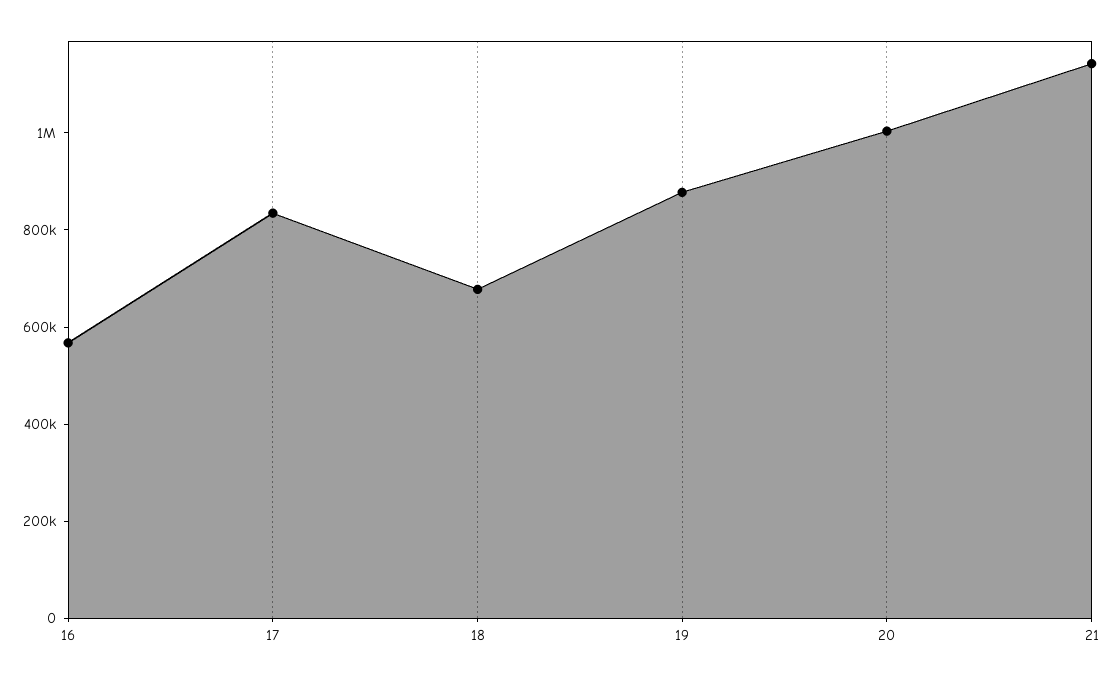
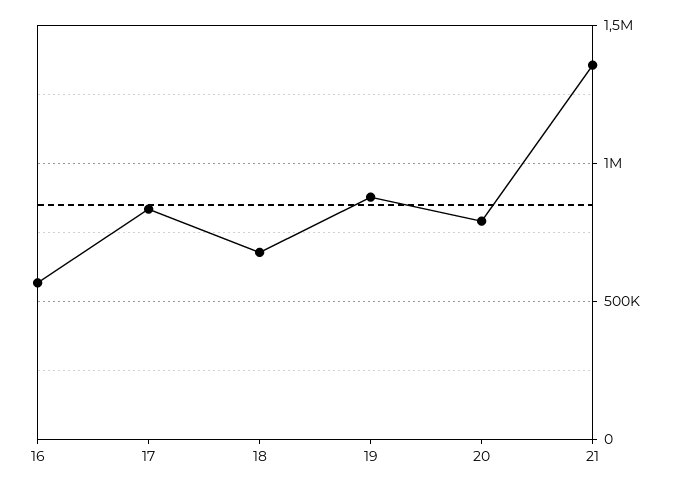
  {
    "16": 550000,
    "17": 850000,
    "18": 700000,
    "19": 900000,
-   "20": 1000000,
+   "20": 800000,
-   "21": 1150000
+   "21": 1350000
  }

